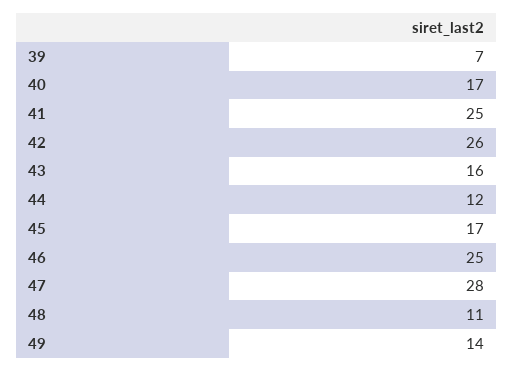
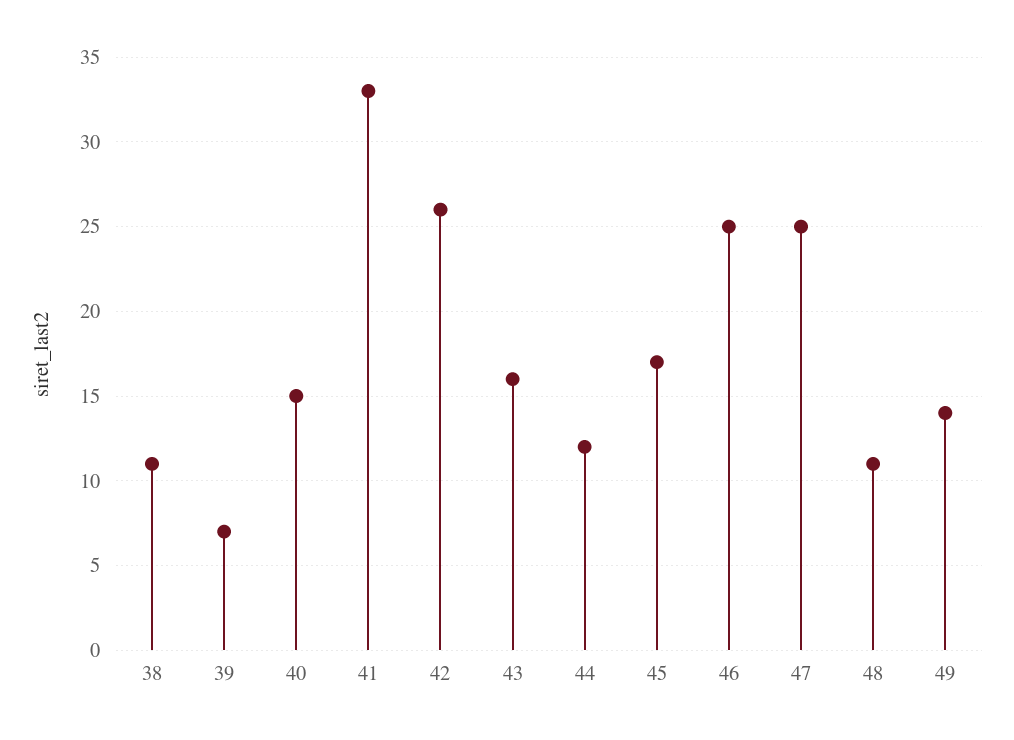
  {
    "39": 7,
-   "40": 17,
+   "40": 15,
-   "41": 25,
+   "41": 33,
    "42": 26,
    "43": 16,
    "44": 12,
    "45": 17,
    "46": 25,
-   "47": 28,
+   "47": 25,
    "48": 11,
-   "49": 14
+   "49": 14,
+   "38": 11
  }

